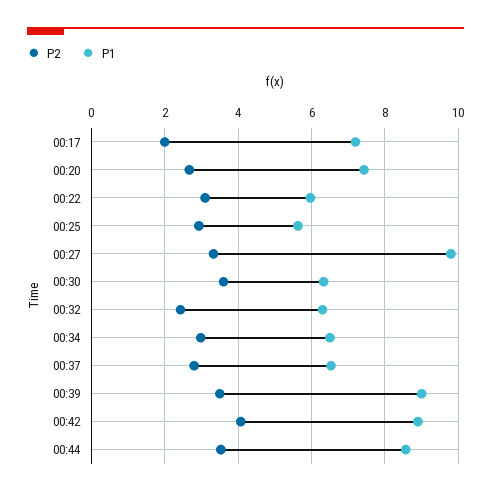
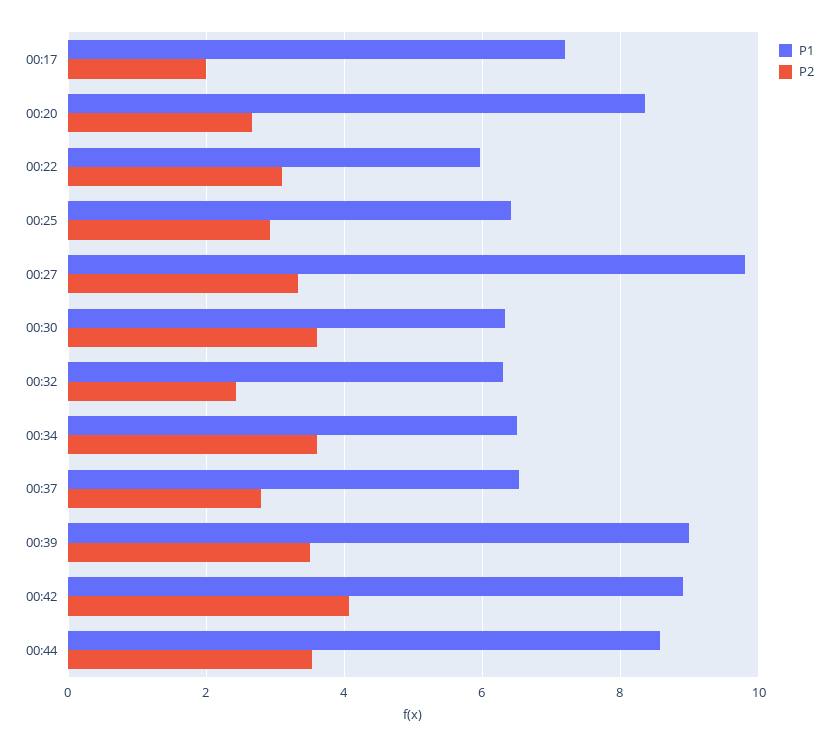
  {
    "P2": {
      "00:17": 2,
      "00:20": 2.6,
      "00:22": 3.2,
      "00:25": 3,
      "00:27": 3.4,
      "00:30": 3.6,
      "00:32": 2.4,
-     "00:34": 3,
+     "00:34": 3.6,
      "00:37": 2.8,
      "00:39": 3.6,
      "00:42": 4,
      "00:44": 3.6
    },
    "P1": {
      "00:17": 7.2,
-     "00:20": 7.4,
+     "00:20": 8.4,
      "00:22": 6,
-     "00:25": 5.6,
+     "00:25": 6.4,
      "00:27": 9.8,
      "00:30": 6.4,
      "00:32": 6.4,
      "00:34": 6.6,
      "00:37": 6.6,
      "00:39": 9,
      "00:42": 9,
      "00:44": 8.6
    }
  }

